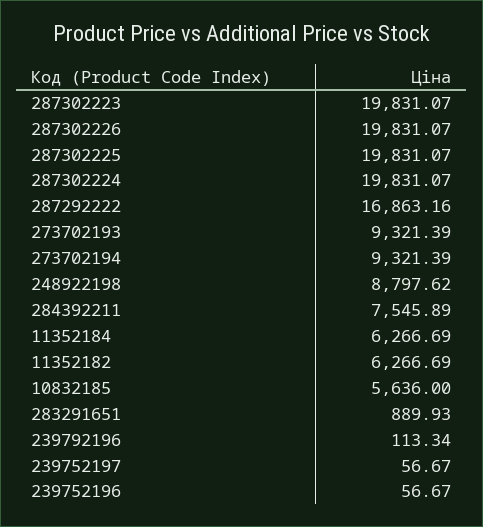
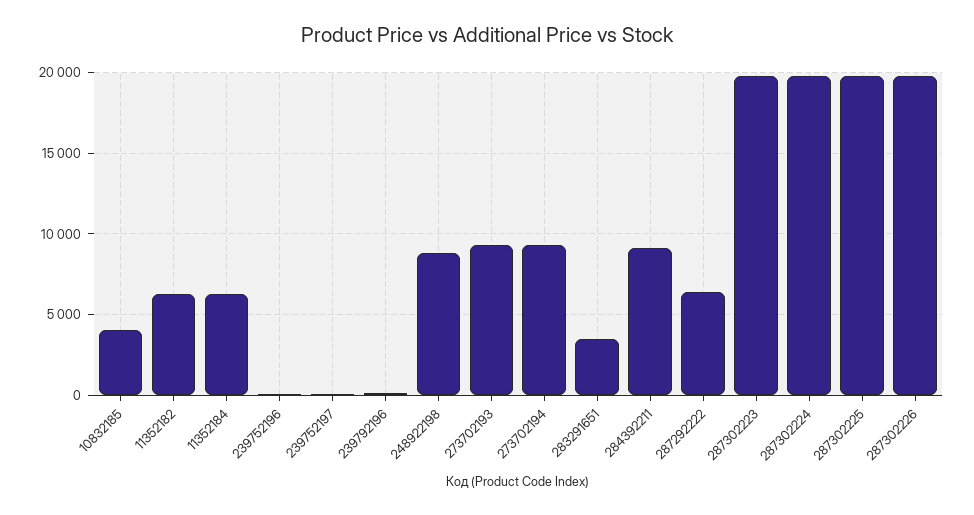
  {
    "287302223": 19831.07,
    "287302226": 19831.07,
    "287302225": 19831.07,
    "287302224": 19831.07,
-   "287292222": 16863.16,
+   "287292222": 6500,
    "273702193": 9321.39,
    "273702194": 9321.39,
    "248922198": 8797.62,
-   "284392211": 7545.89,
+   "284392211": 9000,
    "11352184": 6266.69,
    "11352182": 6266.69,
-   "10832185": 5636,
+   "10832185": 4000,
-   "283291651": 889.93,
+   "283291651": 3500,
    "239792196": 113.34,
    "239752197": 56.67,
    "239752196": 56.67
  }

